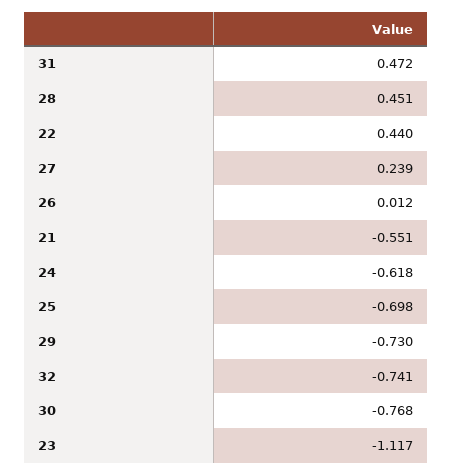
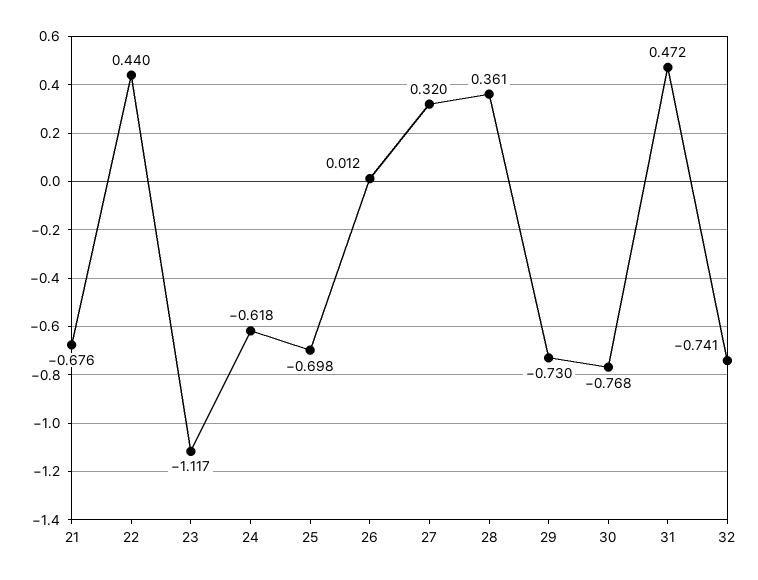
  {
    "31": 0.472,
-   "28": 0.451,
+   "28": 0.361,
    "22": 0.44,
-   "27": 0.239,
+   "27": 0.32,
    "26": 0.012,
-   "21": -0.551,
+   "21": -0.676,
    "24": -0.618,
    "25": -0.698,
    "29": -0.73,
    "32": -0.741,
    "30": -0.768,
    "23": -1.117
  }

